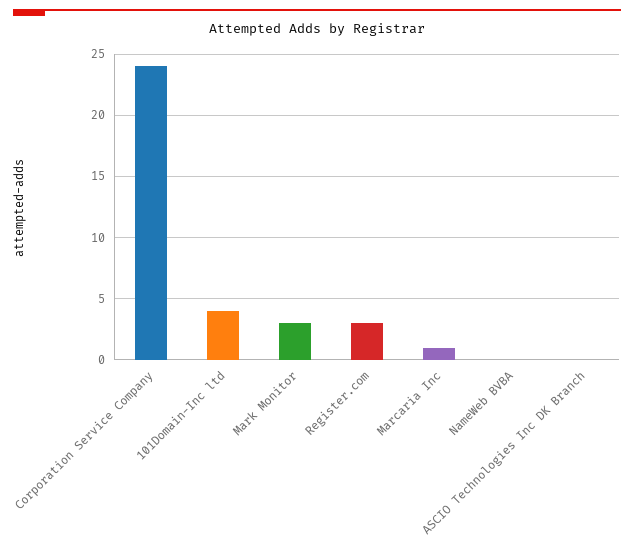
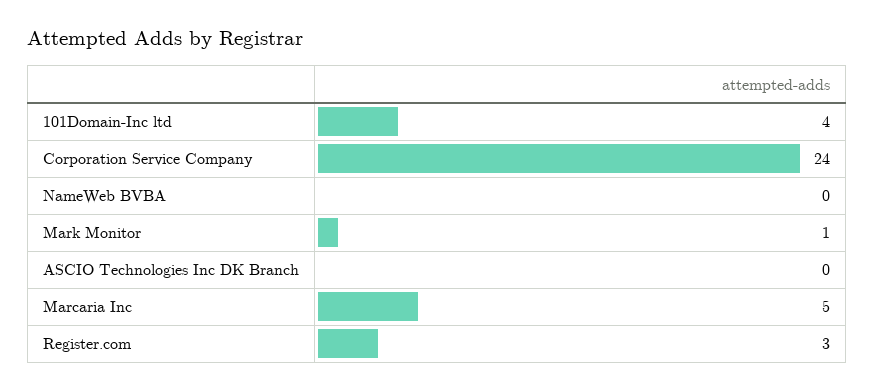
  {
    "Corporation Service Company": 24,
    "101Domain-Inc ltd": 4,
-   "Mark Monitor": 3,
+   "Mark Monitor": 1,
    "Register.com": 3,
-   "Marcaria Inc": 1,
+   "Marcaria Inc": 5,
    "NameWeb BVBA": 0,
    "ASCIO Technologies Inc DK Branch": 0
  }

